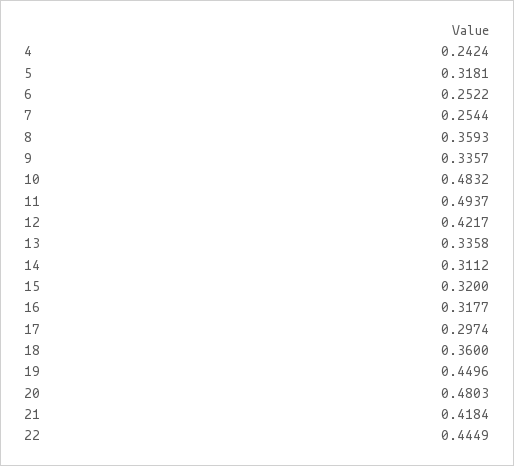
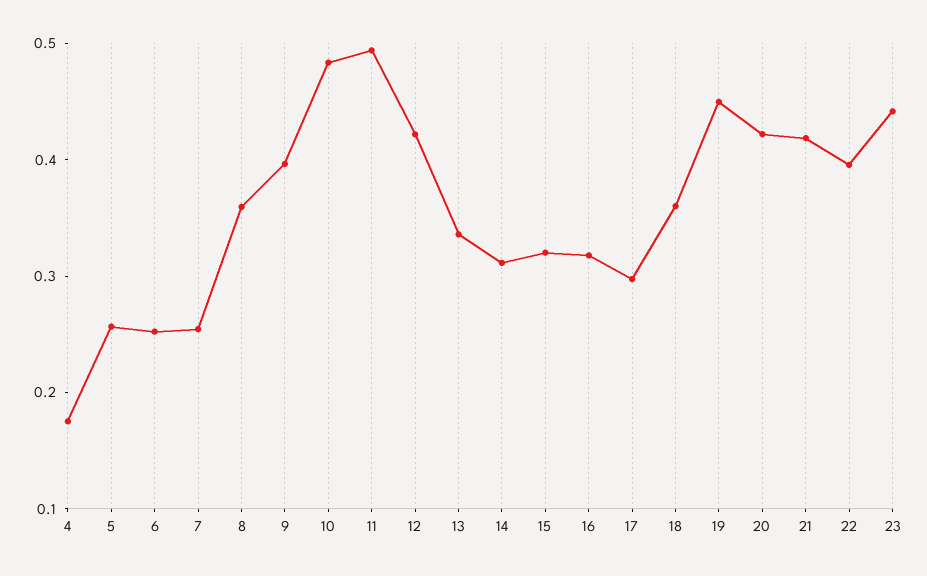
  {
-   "4": 0.2424,
+   "4": 0.18,
-   "5": 0.3181,
+   "5": 0.26,
    "6": 0.2522,
    "7": 0.2544,
    "8": 0.3593,
-   "9": 0.3357,
+   "9": 0.4,
    "10": 0.4832,
    "11": 0.4937,
    "12": 0.4217,
    "13": 0.3358,
    "14": 0.3112,
    "15": 0.32,
    "16": 0.3177,
    "17": 0.2974,
    "18": 0.36,
    "19": 0.4496,
-   "20": 0.4803,
+   "20": 0.42,
    "21": 0.4184,
-   "22": 0.4449
+   "22": 0.4,
+   "23": 0.44
  }

